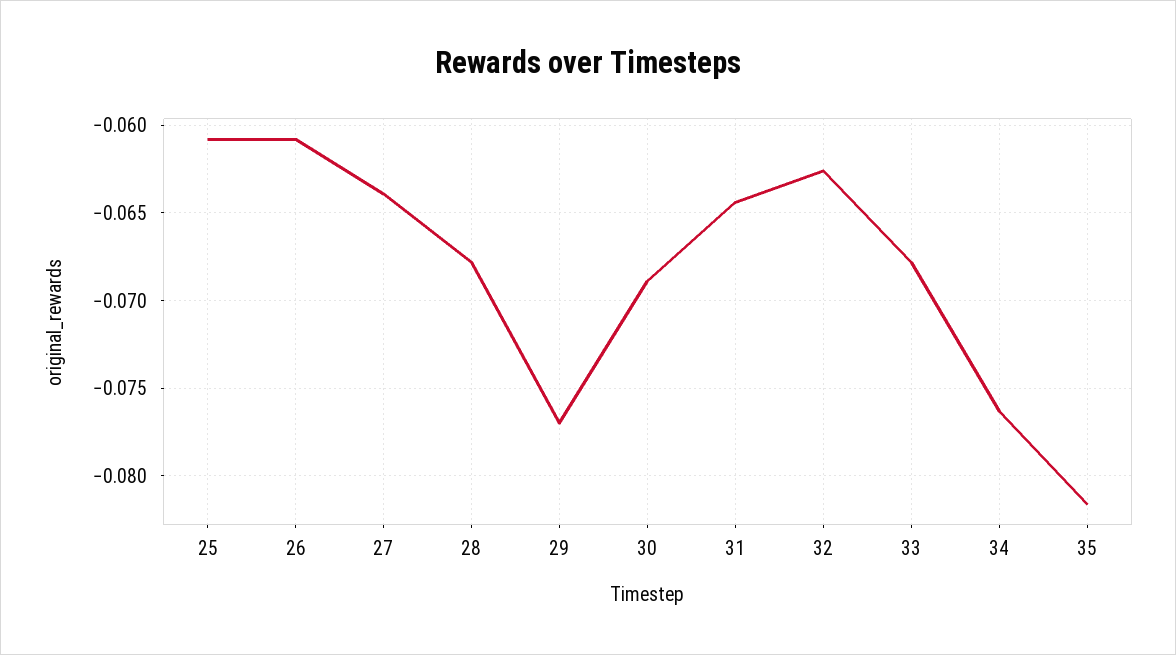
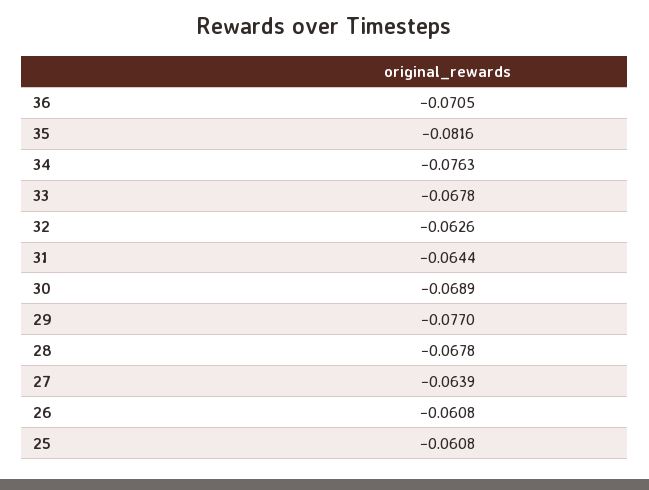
  {
    "25": -0.0608,
    "26": -0.0608,
    "27": -0.0639,
    "28": -0.0678,
    "29": -0.077,
    "30": -0.0689,
    "31": -0.0644,
    "32": -0.0626,
    "33": -0.0678,
    "34": -0.0763,
-   "35": -0.0816
+   "35": -0.0816,
+   "36": -0.0705
  }

